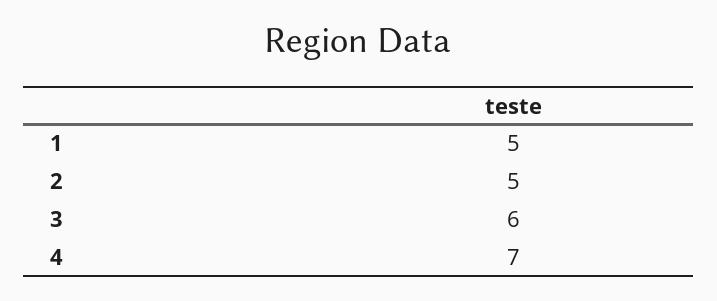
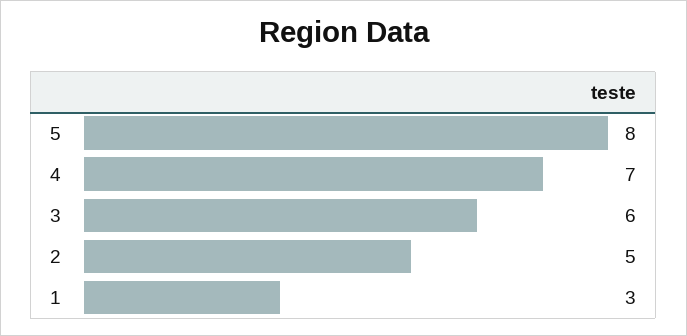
  {
-   "1": 5,
+   "1": 3,
    "2": 5,
    "3": 6,
-   "4": 7
+   "4": 7,
+   "5": 8
  }

